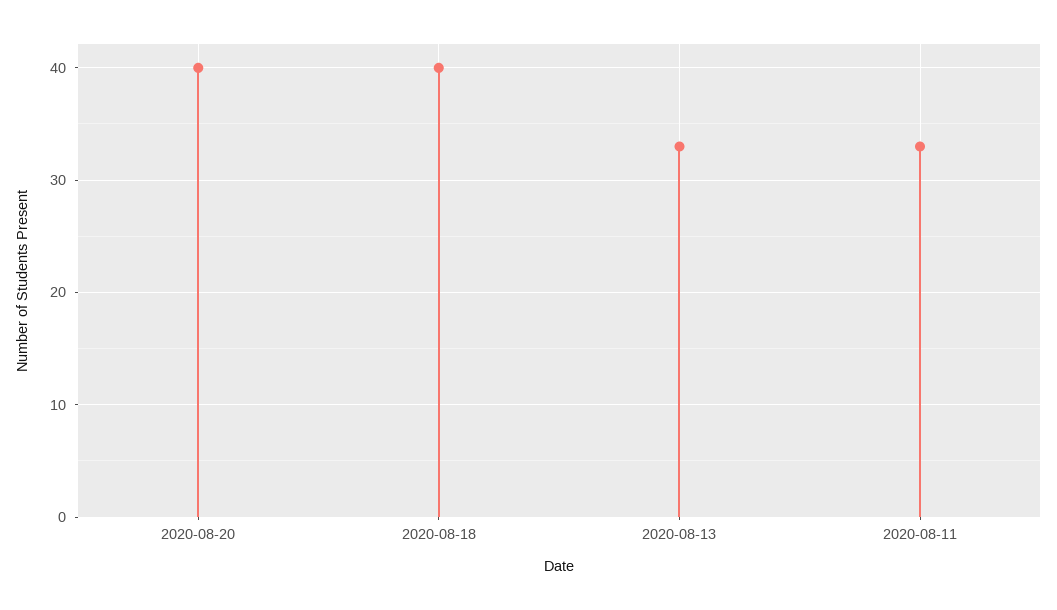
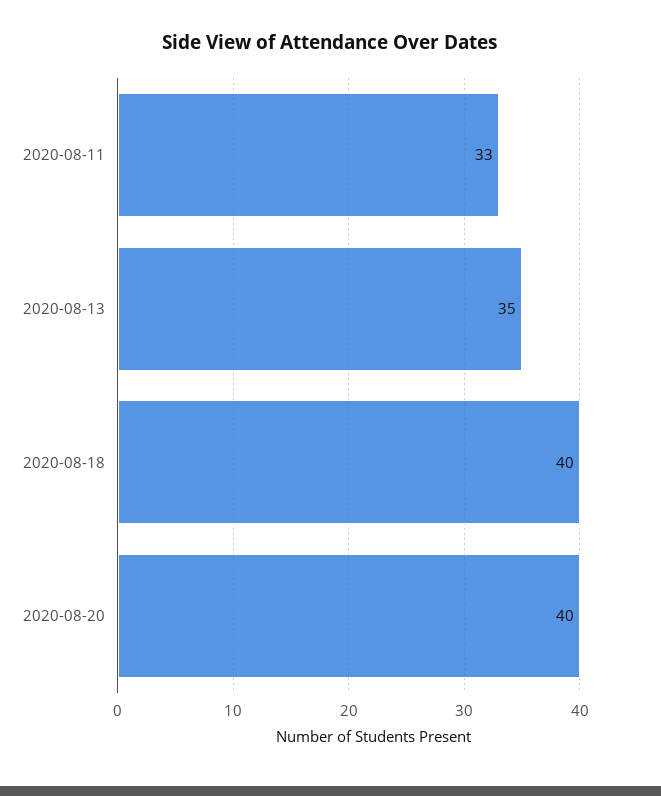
  {
    "2020-08-20": 40,
    "2020-08-18": 40,
-   "2020-08-13": 33,
+   "2020-08-13": 35,
    "2020-08-11": 33
  }

